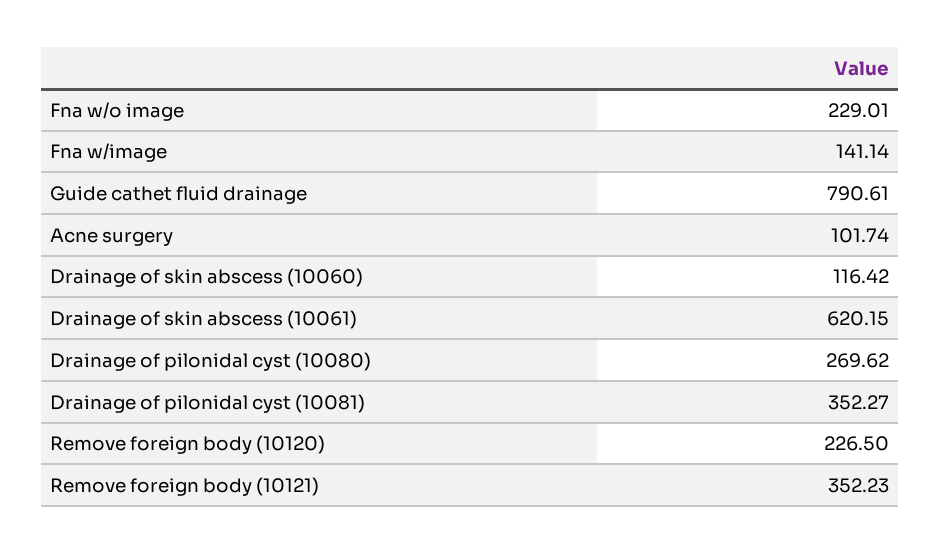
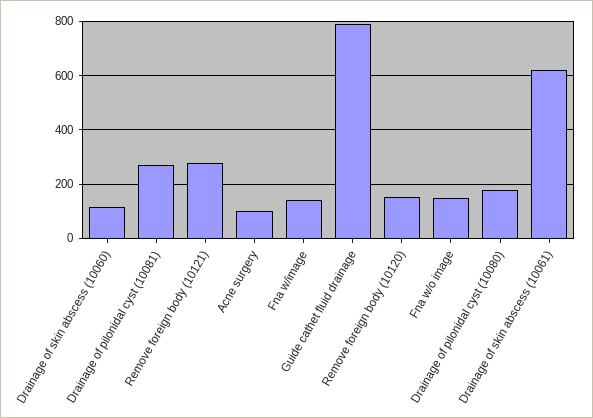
  {
-   "Fna w/o image": 229.01,
+   "Fna w/o image": 150,
    "Fna w/image": 141.14,
    "Guide cathet fluid drainage": 790.61,
    "Acne surgery": 101.74,
    "Drainage of skin abscess (10060)": 116.42,
    "Drainage of skin abscess (10061)": 620.15,
-   "Drainage of pilonidal cyst (10080)": 269.62,
+   "Drainage of pilonidal cyst (10080)": 175,
-   "Drainage of pilonidal cyst (10081)": 352.27,
+   "Drainage of pilonidal cyst (10081)": 275,
-   "Remove foreign body (10120)": 226.5,
+   "Remove foreign body (10120)": 150,
-   "Remove foreign body (10121)": 352.23
+   "Remove foreign body (10121)": 275
  }

